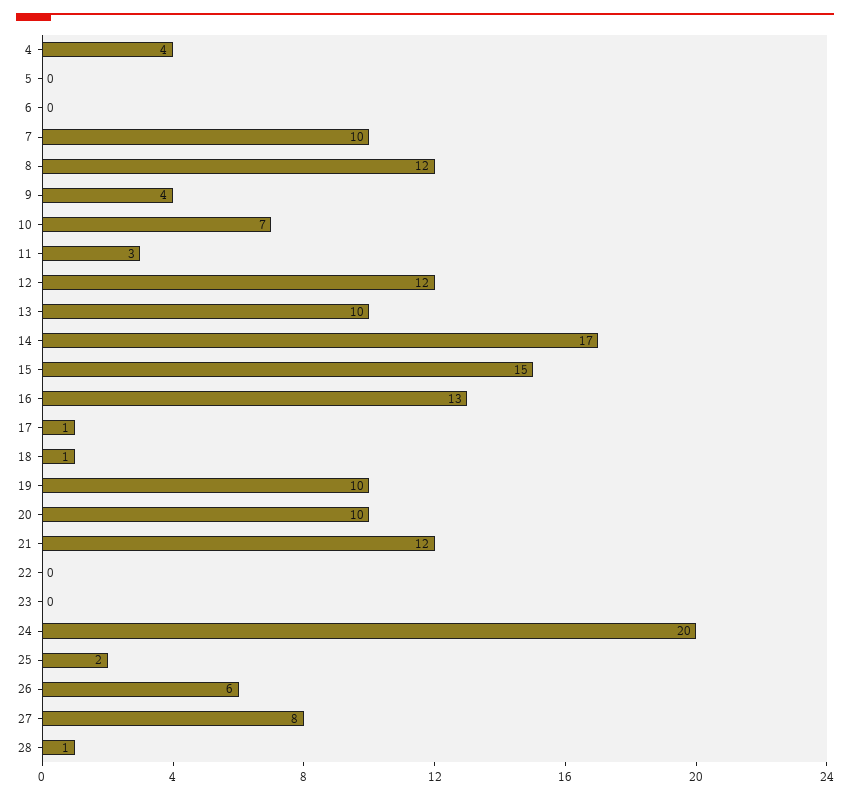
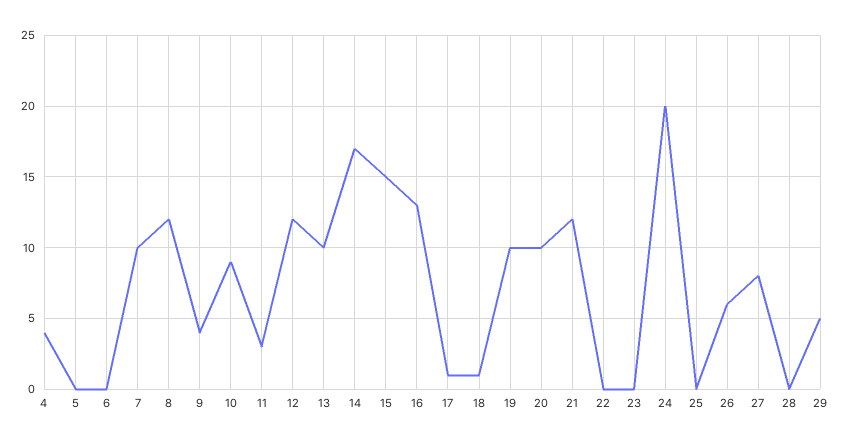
  {
    "4": 4,
    "5": 0,
    "6": 0,
    "7": 10,
    "8": 12,
    "9": 4,
-   "10": 7,
+   "10": 9,
    "11": 3,
    "12": 12,
    "13": 10,
    "14": 17,
    "15": 15,
    "16": 13,
    "17": 1,
    "18": 1,
    "19": 10,
    "20": 10,
    "21": 12,
    "22": 0,
    "23": 0,
    "24": 20,
-   "25": 2,
+   "25": 0,
    "26": 6,
    "27": 8,
-   "28": 1
+   "28": 0,
+   "29": 5
  }

